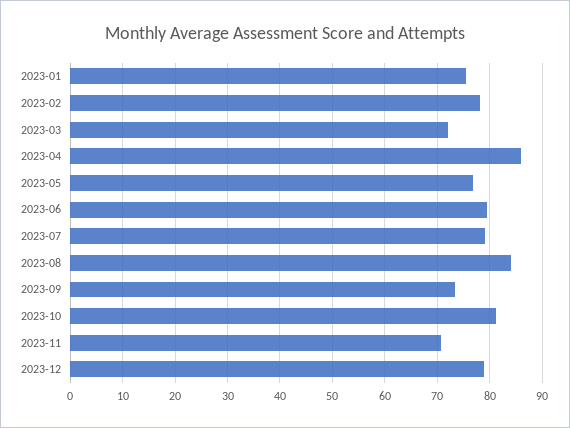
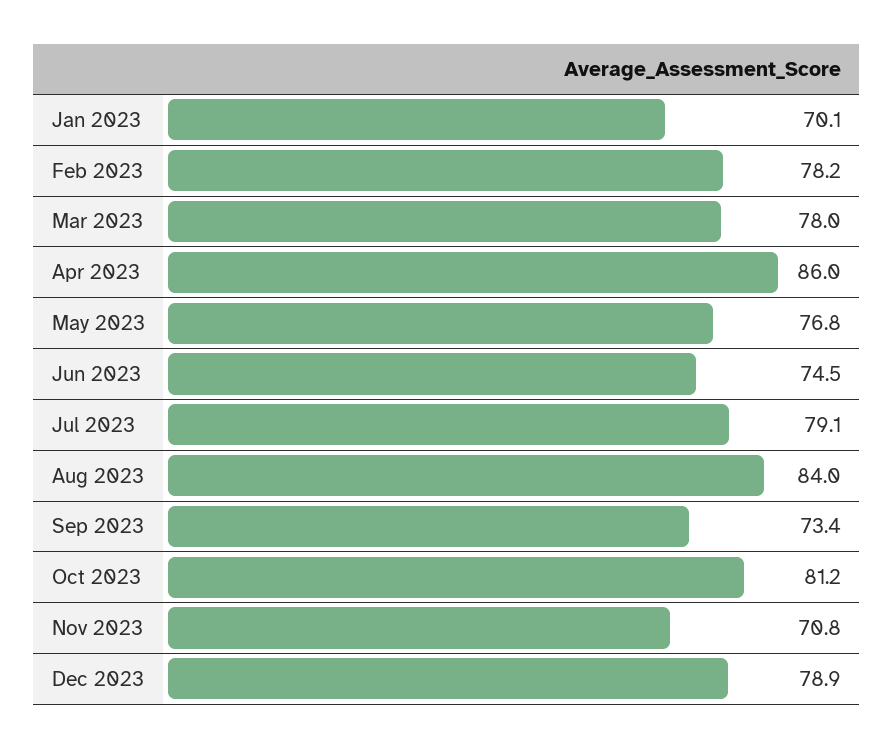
  {
-   "2023-01": 76,
+   "2023-01": 70.1,
    "2023-02": 78.2,
-   "2023-03": 72,
+   "2023-03": 78,
    "2023-04": 86,
    "2023-05": 76.8,
-   "2023-06": 80,
+   "2023-06": 74.5,
    "2023-07": 79.1,
    "2023-08": 84,
    "2023-09": 73.4,
    "2023-10": 81.2,
    "2023-11": 70.8,
    "2023-12": 78.9
  }

